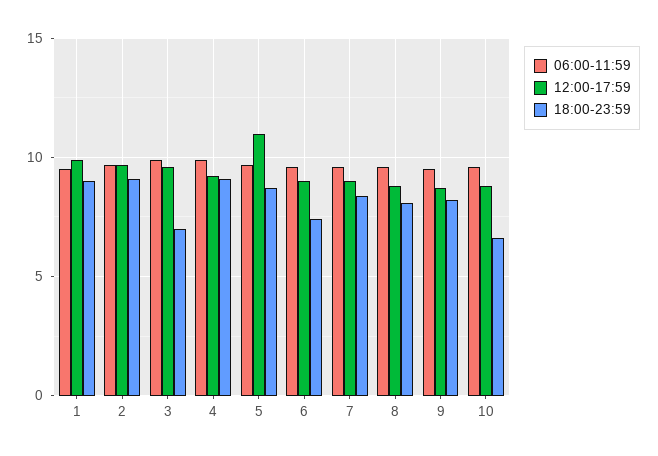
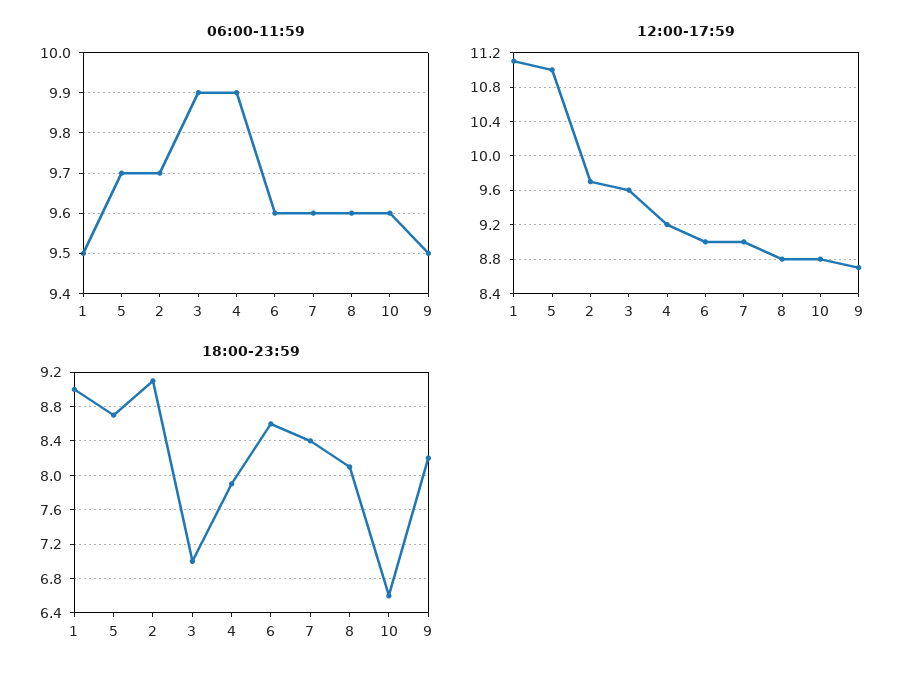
  {
    "06:00-11:59": {
      "1": 9.5,
      "2": 9.7,
      "3": 9.9,
      "4": 9.9,
      "5": 9.7,
      "6": 9.6,
      "7": 9.6,
      "8": 9.6,
      "9": 9.5,
      "10": 9.6
    },
    "12:00-17:59": {
-     "1": 10,
+     "1": 11.1,
      "2": 9.7,
      "3": 9.6,
      "4": 9.2,
      "5": 11,
      "6": 9,
      "7": 9,
      "8": 8.8,
      "9": 8.7,
      "10": 8.8
    },
    "18:00-23:59": {
      "1": 9,
      "2": 9.1,
      "3": 7,
-     "4": 9,
+     "4": 7.9,
      "5": 8.7,
-     "6": 7.5,
+     "6": 8.6,
      "7": 8.4,
      "8": 8.1,
      "9": 8.2,
      "10": 6.6
    }
  }

